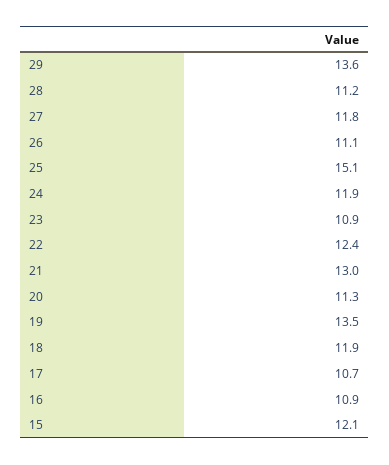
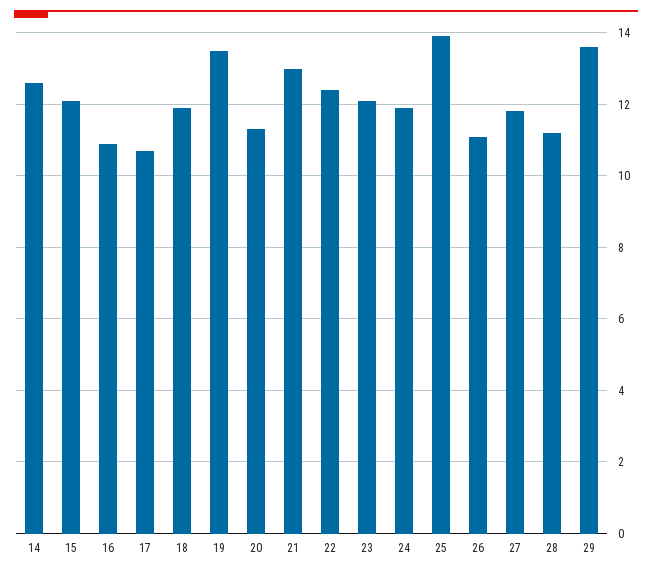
  {
    "29": 13.6,
    "28": 11.2,
    "27": 11.8,
    "26": 11.1,
-   "25": 15.1,
+   "25": 14,
    "24": 11.9,
-   "23": 10.9,
+   "23": 12,
    "22": 12.4,
    "21": 13,
    "20": 11.3,
    "19": 13.5,
    "18": 11.9,
    "17": 10.7,
    "16": 10.9,
-   "15": 12.1
+   "15": 12.1,
+   "14": 12.5
  }

